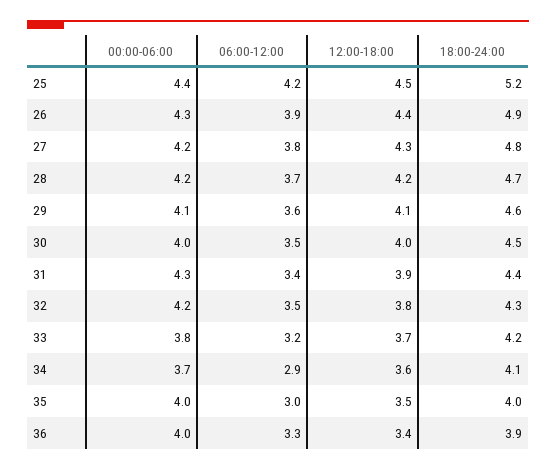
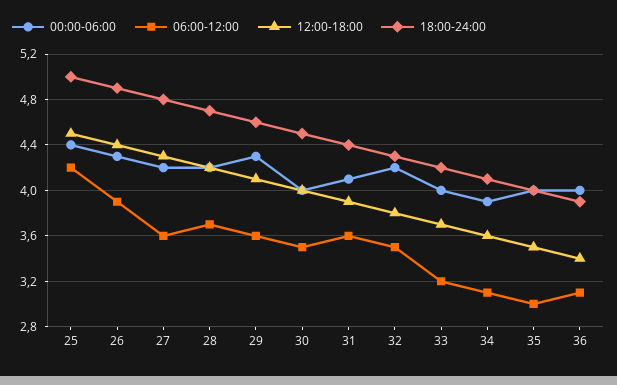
  {
    "00:00-06:00": {
      "25": 4.4,
      "26": 4.3,
      "27": 4.2,
      "28": 4.2,
-     "29": 4.1,
+     "29": 4.3,
      "30": 4,
-     "31": 4.3,
+     "31": 4.1,
      "32": 4.2,
-     "33": 3.8,
+     "33": 4,
-     "34": 3.7,
+     "34": 3.9,
      "35": 4,
      "36": 4
    },
    "06:00-12:00": {
      "25": 4.2,
      "26": 3.9,
-     "27": 3.8,
+     "27": 3.6,
      "28": 3.7,
      "29": 3.6,
      "30": 3.5,
-     "31": 3.4,
+     "31": 3.6,
      "32": 3.5,
      "33": 3.2,
-     "34": 2.9,
+     "34": 3.1,
      "35": 3,
-     "36": 3.3
+     "36": 3.1
    },
    "12:00-18:00": {
      "25": 4.5,
      "26": 4.4,
      "27": 4.3,
      "28": 4.2,
      "29": 4.1,
      "30": 4,
      "31": 3.9,
      "32": 3.8,
      "33": 3.7,
      "34": 3.6,
      "35": 3.5,
      "36": 3.4
    },
    "18:00-24:00": {
-     "25": 5.2,
+     "25": 5,
      "26": 4.9,
      "27": 4.8,
      "28": 4.7,
      "29": 4.6,
      "30": 4.5,
      "31": 4.4,
      "32": 4.3,
      "33": 4.2,
      "34": 4.1,
      "35": 4,
      "36": 3.9
    }
  }

